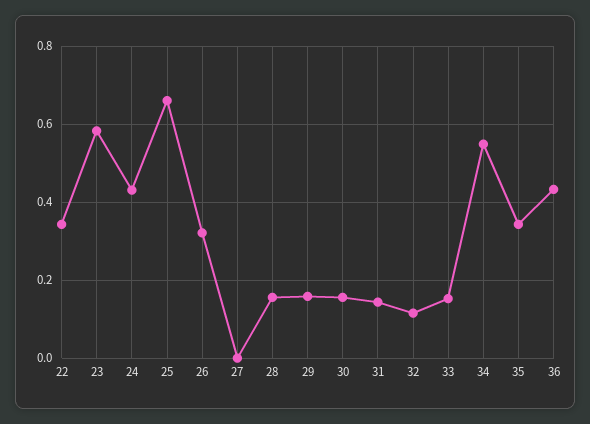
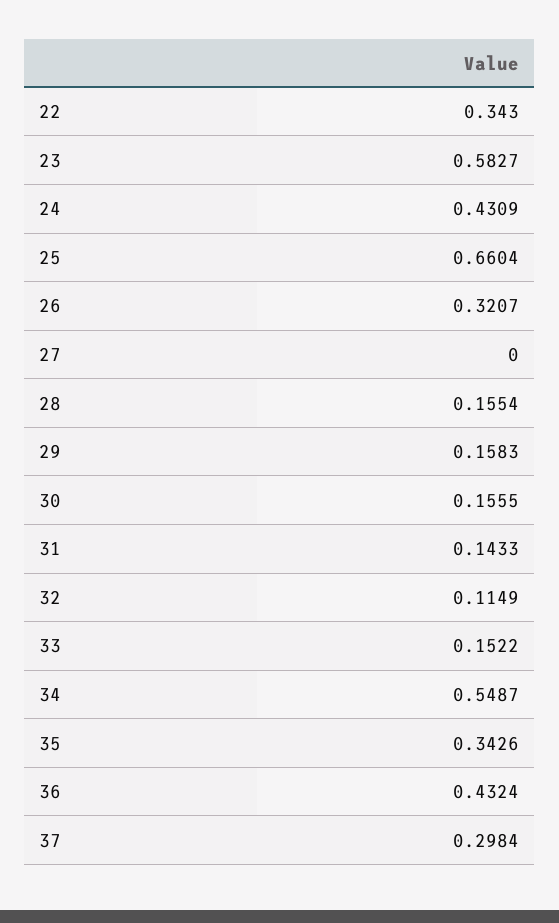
  {
    "22": 0.343,
    "23": 0.5827,
    "24": 0.4309,
    "25": 0.6604,
    "26": 0.3207,
    "27": 0,
    "28": 0.1554,
    "29": 0.1583,
    "30": 0.1555,
    "31": 0.1433,
    "32": 0.1149,
    "33": 0.1522,
    "34": 0.5487,
    "35": 0.3426,
-   "36": 0.4324
+   "36": 0.4324,
+   "37": 0.2984
  }

